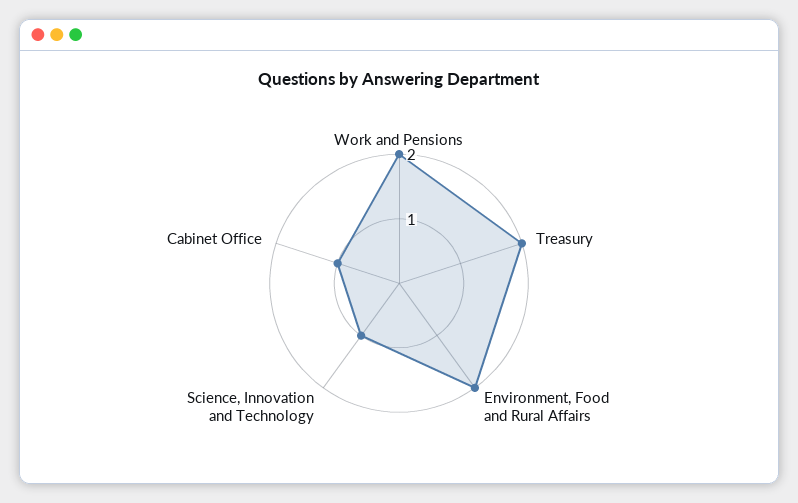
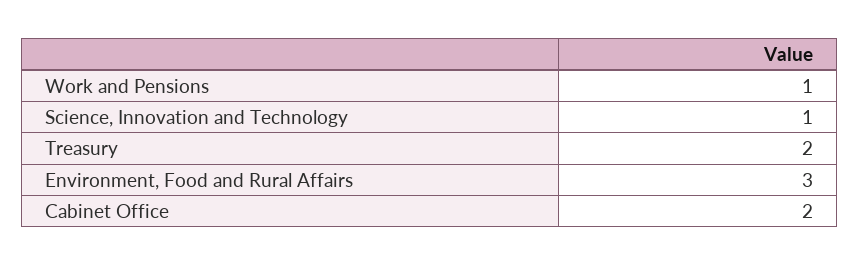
  {
-   "Work and Pensions": 2,
+   "Work and Pensions": 1,
    "Treasury": 2,
-   "Environment, Food and Rural Affairs": 2,
+   "Environment, Food and Rural Affairs": 3,
    "Science, Innovation and Technology": 1,
-   "Cabinet Office": 1
+   "Cabinet Office": 2
  }

